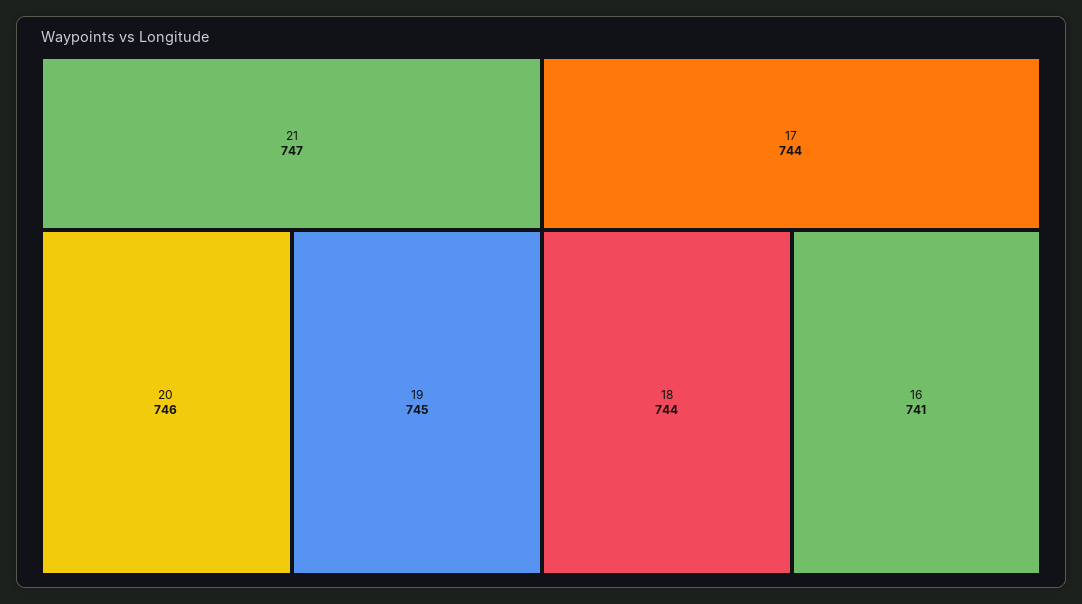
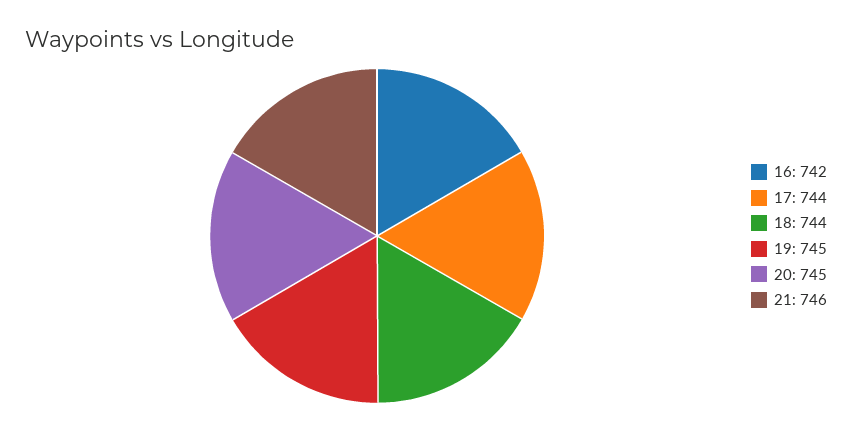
  {
-   "21": 747,
+   "21": 746,
-   "20": 746,
+   "20": 745,
    "19": 745,
    "17": 744,
    "18": 744,
-   "16": 741
+   "16": 742
  }

